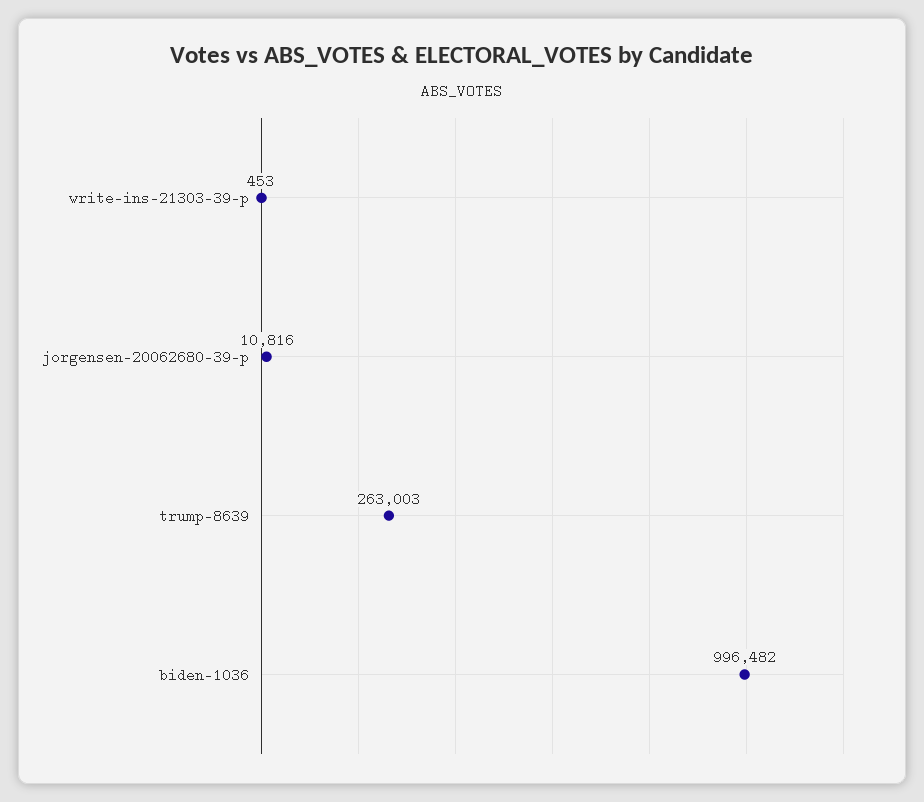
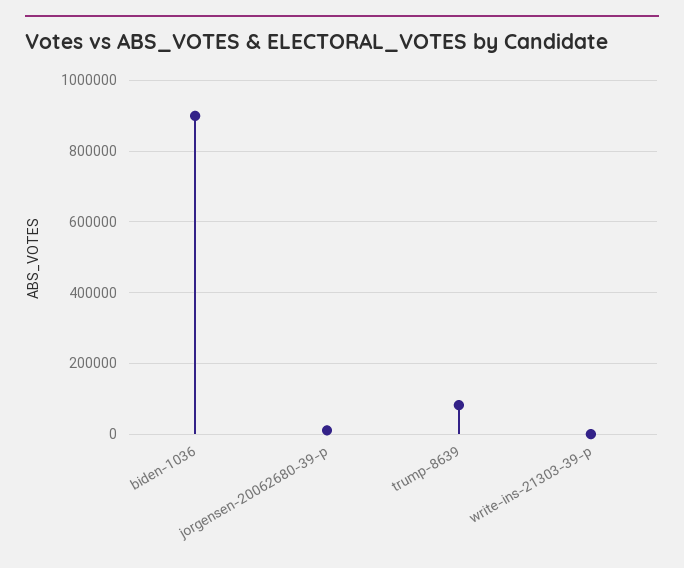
  {
    "write-ins-21303-39-p": 453,
    "jorgensen-20062680-39-p": 10816,
-   "trump-8639": 263003,
+   "trump-8639": 80000,
-   "biden-1036": 996482
+   "biden-1036": 900000
  }

